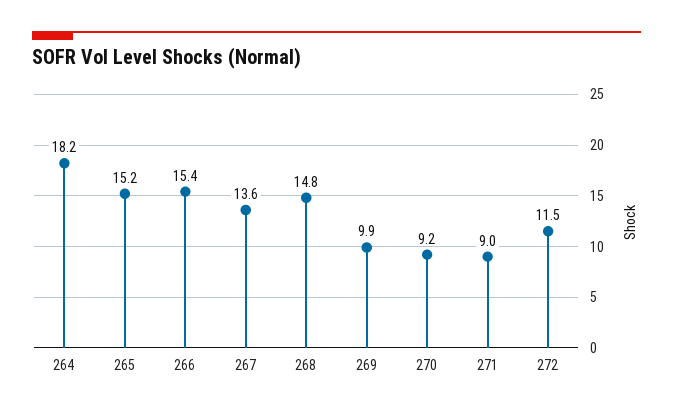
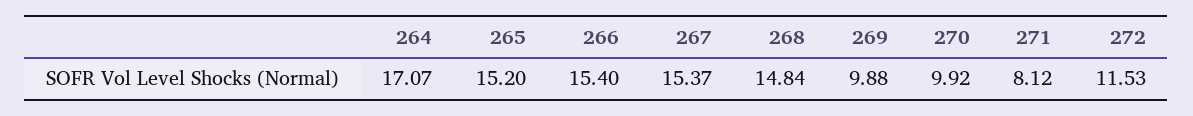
  {
-   "264": 18.2,
+   "264": 17.07,
    "265": 15.2,
    "266": 15.4,
-   "267": 13.6,
+   "267": 15.37,
    "268": 14.84,
    "269": 9.88,
-   "270": 9.2,
+   "270": 9.92,
-   "271": 9,
+   "271": 8.12,
    "272": 11.53
  }

